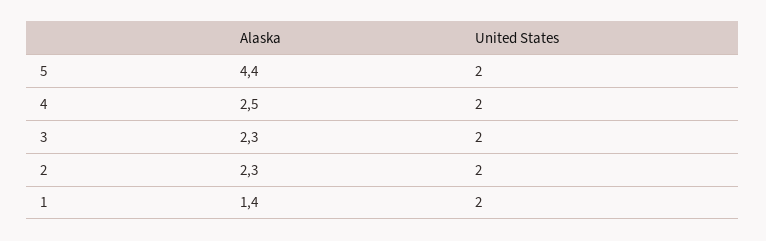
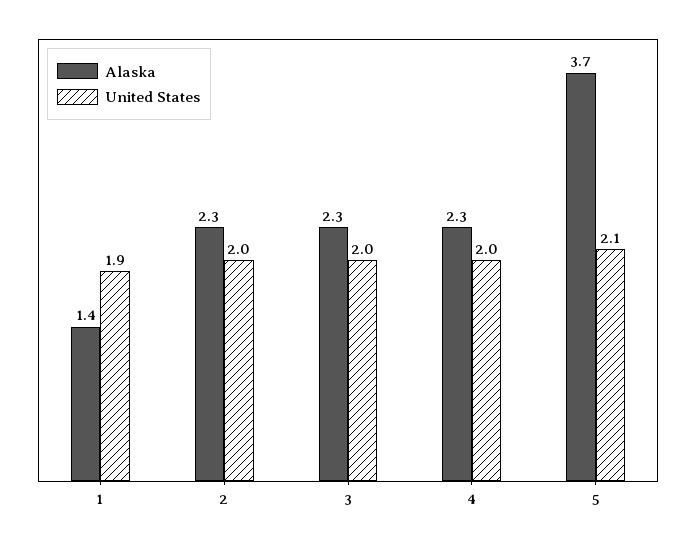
  {
    "Alaska": {
-     "5": 4.4,
+     "5": 3.7,
-     "4": 2.5,
+     "4": 2.3,
      "3": 2.3,
      "2": 2.3,
      "1": 1.4
    },
    "United States": {
-     "5": 2,
+     "5": 2.1,
      "4": 2,
      "3": 2,
      "2": 2,
-     "1": 2
+     "1": 1.9
    }
  }

